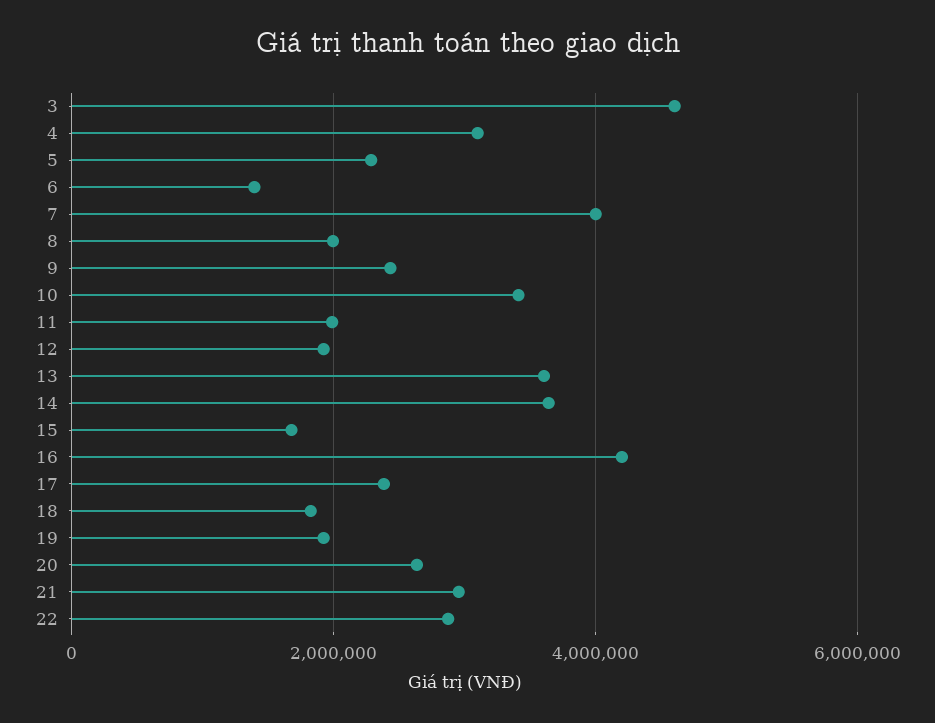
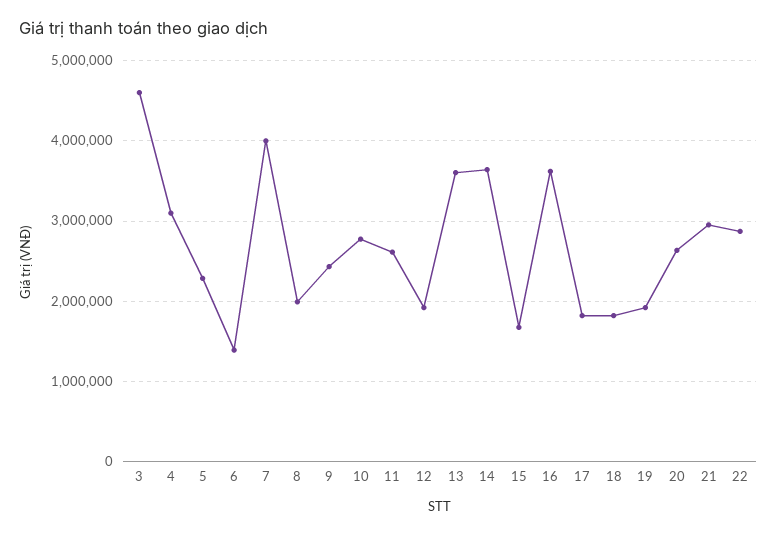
  {
    "3": 4600000,
    "4": 3100000,
    "5": 2300000,
    "6": 1400000,
    "7": 4000000,
    "8": 2000000,
    "9": 2400000,
-   "10": 3400000,
+   "10": 2800000,
-   "11": 2000000,
+   "11": 2600000,
    "12": 1900000,
    "13": 3600000,
    "14": 3600000,
    "15": 1700000,
-   "16": 4200000,
+   "16": 3600000,
-   "17": 2400000,
+   "17": 1800000,
    "18": 1800000,
    "19": 1900000,
    "20": 2600000,
    "21": 3000000,
    "22": 2900000
  }

